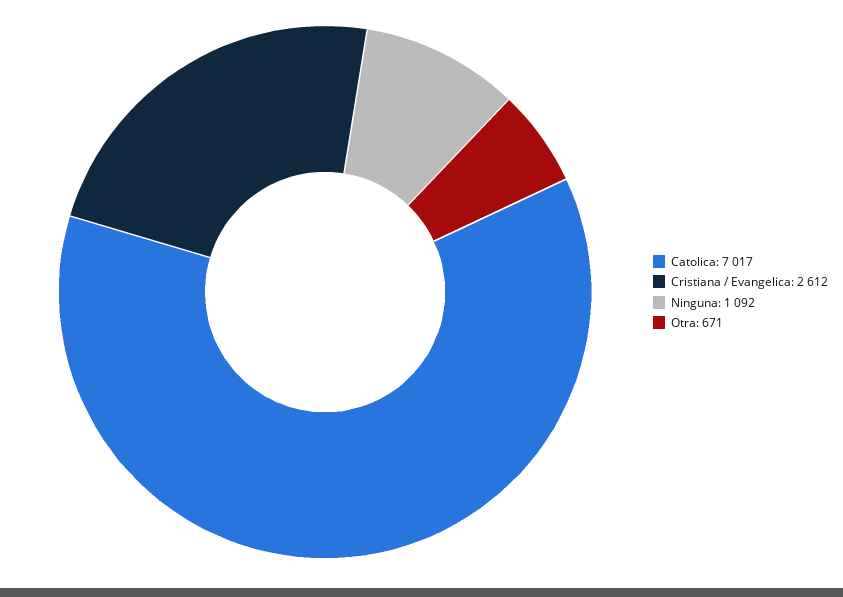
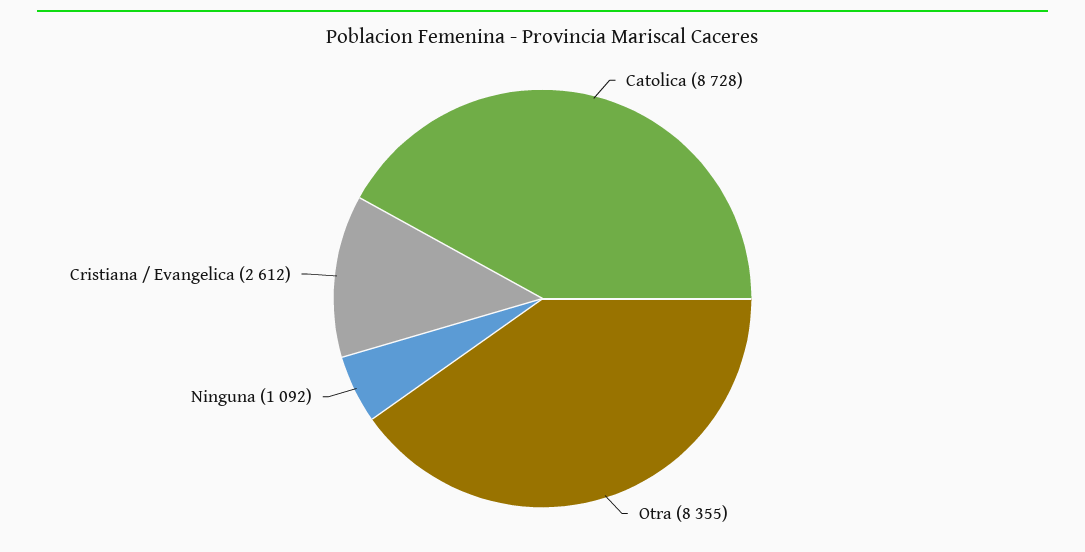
  {
-   "Catolica": 7017,
+   "Catolica": 8728,
    "Cristiana / Evangelica": 2612,
    "Ninguna": 1092,
-   "Otra": 671
+   "Otra": 8355
  }

